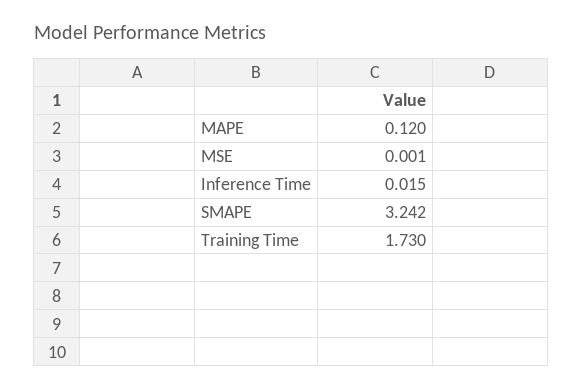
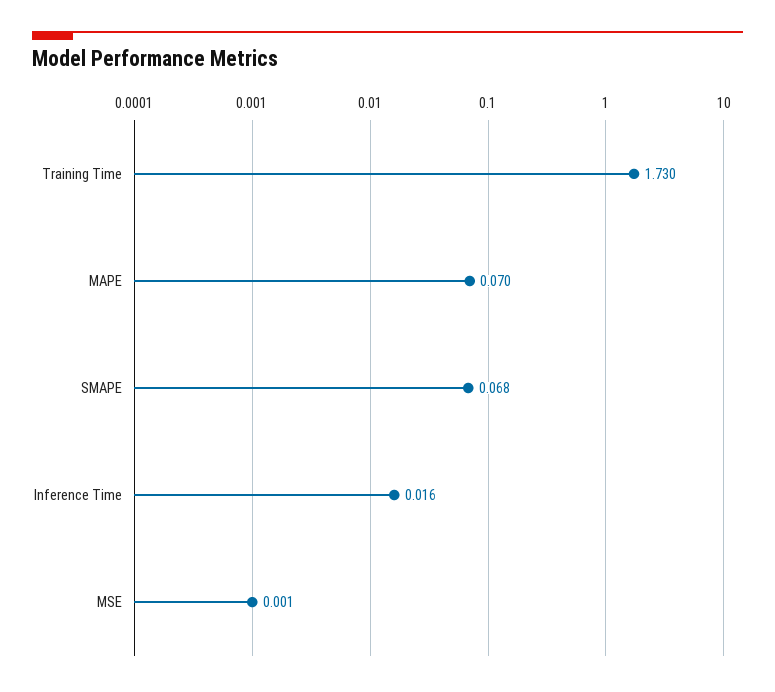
  {
-   "MAPE": 0.12,
+   "MAPE": 0.07,
    "MSE": 0.001,
-   "Inference Time": 0.015,
+   "Inference Time": 0.016,
-   "SMAPE": 3.242,
+   "SMAPE": 0.068,
    "Training Time": 1.73
  }

